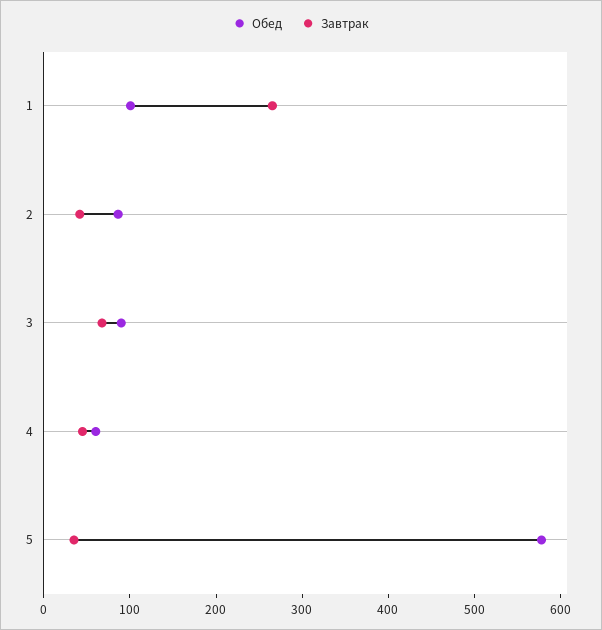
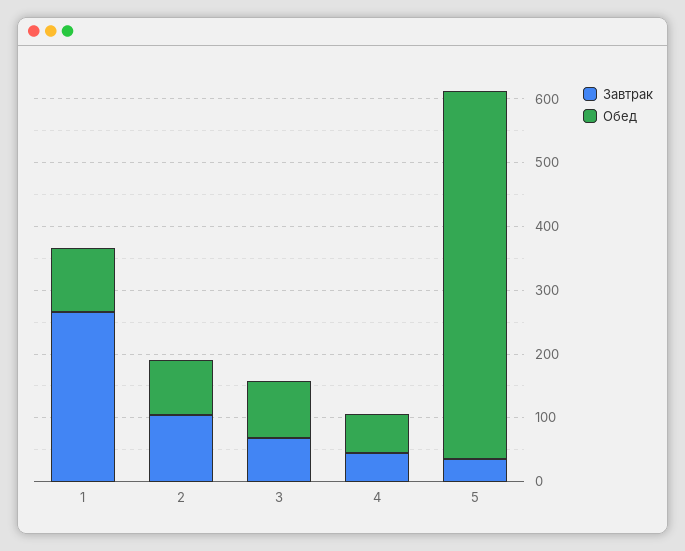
  {
    "Обед": {
      "1": 100,
      "2": 80,
      "3": 100,
      "4": 60,
      "5": 580
    },
    "Завтрак": {
      "1": 260,
-     "2": 40,
+     "2": 100,
      "3": 60,
      "4": 40,
      "5": 40
    }
  }

